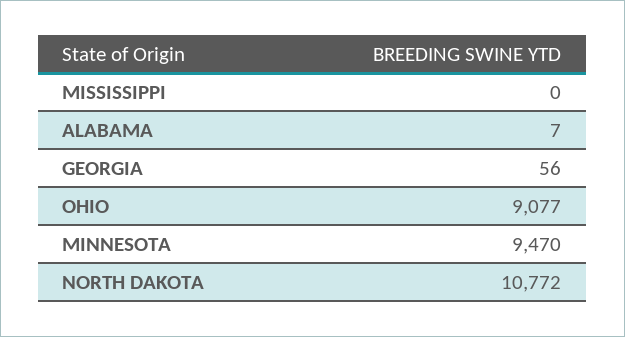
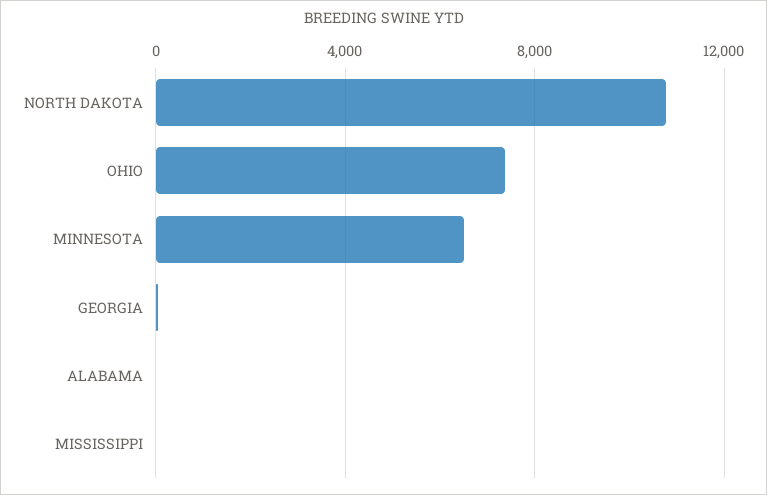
  {
    "MISSISSIPPI": 0,
    "ALABAMA": 7,
    "GEORGIA": 56,
-   "OHIO": 9077,
+   "OHIO": 7500,
-   "MINNESOTA": 9470,
+   "MINNESOTA": 6500,
    "NORTH DAKOTA": 10772
  }

